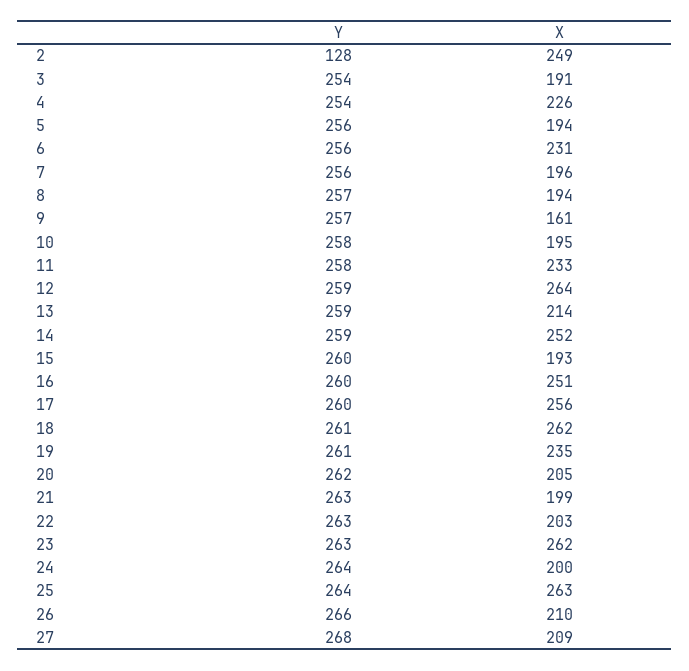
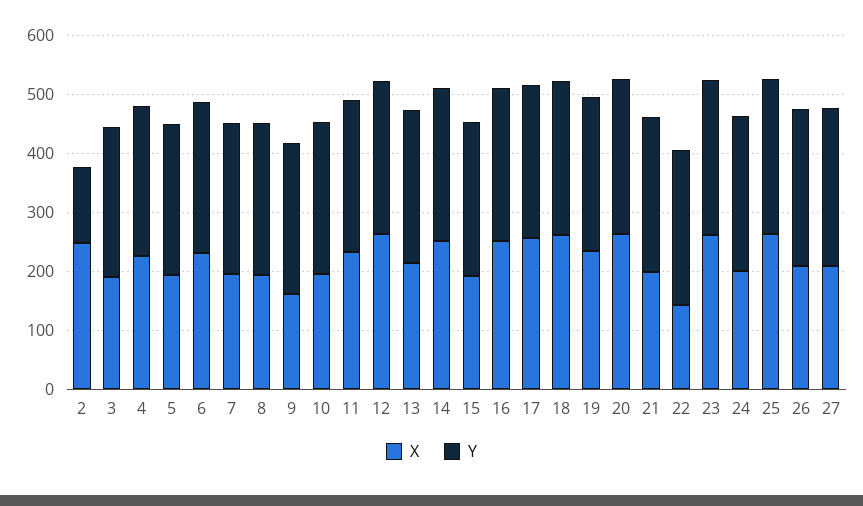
  {
    "Y": {
      "2": 128,
      "3": 254,
      "4": 254,
      "5": 256,
      "6": 256,
      "7": 256,
      "8": 257,
      "9": 257,
      "10": 258,
      "11": 258,
      "12": 259,
      "13": 259,
      "14": 259,
      "15": 260,
      "16": 260,
      "17": 260,
      "18": 261,
      "19": 261,
      "20": 262,
      "21": 263,
      "22": 263,
      "23": 263,
      "24": 264,
      "25": 264,
      "26": 266,
      "27": 268
    },
    "X": {
      "2": 249,
      "3": 191,
      "4": 226,
      "5": 194,
      "6": 231,
      "7": 196,
      "8": 194,
      "9": 161,
      "10": 195,
      "11": 233,
      "12": 264,
      "13": 214,
      "14": 252,
      "15": 193,
      "16": 251,
      "17": 256,
      "18": 262,
      "19": 235,
-     "20": 205,
+     "20": 260,
      "21": 199,
-     "22": 203,
+     "22": 140,
      "23": 262,
      "24": 200,
      "25": 263,
      "26": 210,
      "27": 209
    }
  }

